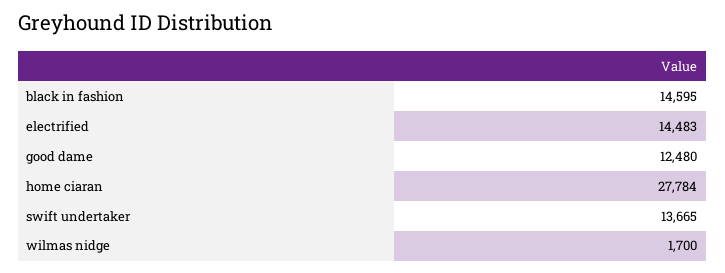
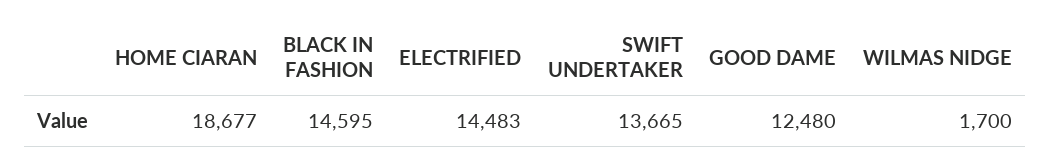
  {
    "black in fashion": 14595,
    "electrified": 14483,
    "good dame": 12480,
-   "home ciaran": 27784,
+   "home ciaran": 18677,
    "swift undertaker": 13665,
    "wilmas nidge": 1700
  }

